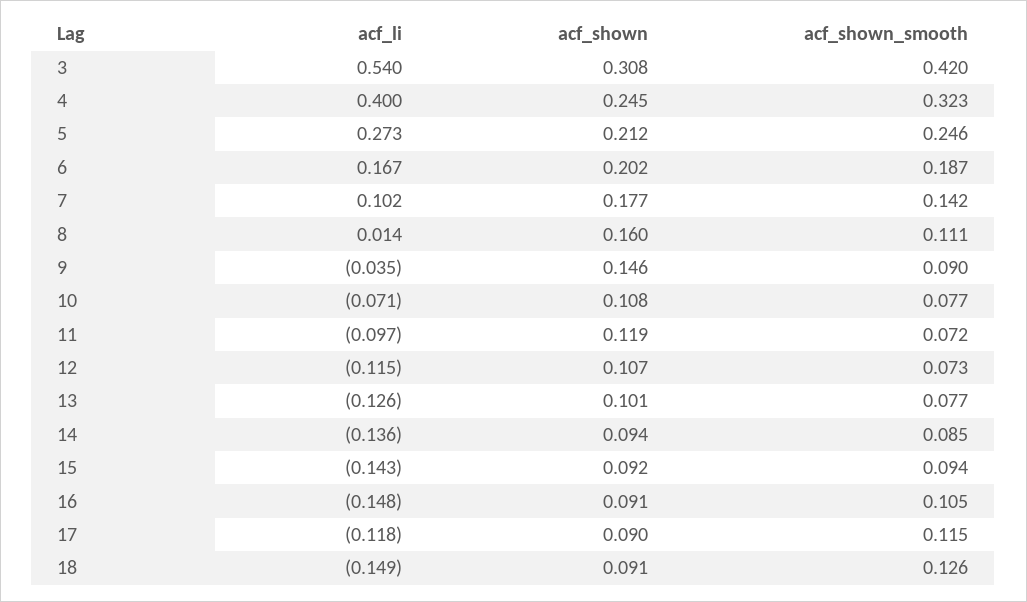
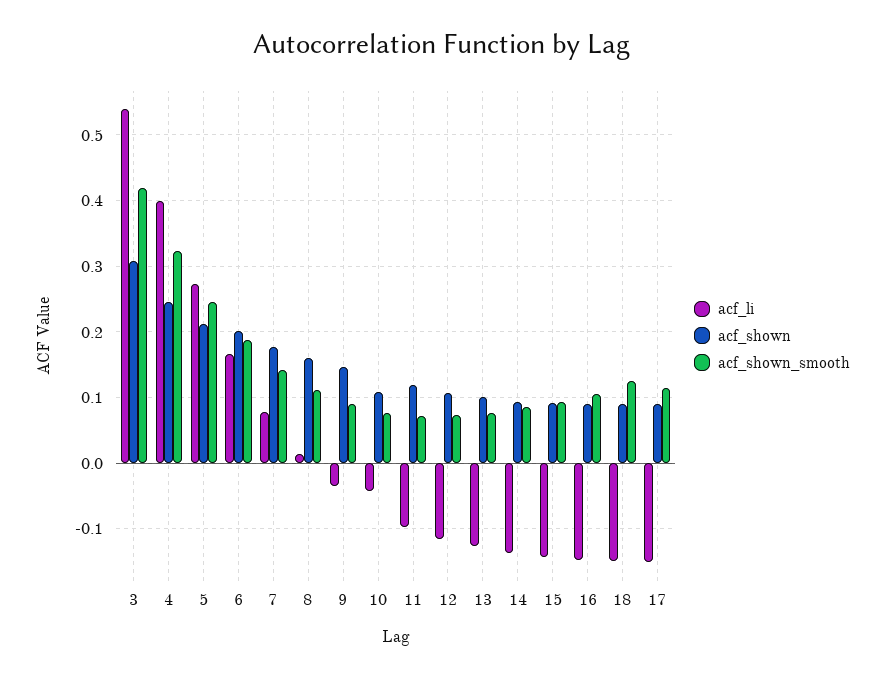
  {
    "acf_li": {
      "3": 0.54,
      "4": 0.4,
      "5": 0.273,
      "6": 0.167,
-     "7": 0.102,
+     "7": 0.08,
      "8": 0.014,
      "9": -0.035,
-     "10": -0.071,
+     "10": -0.04,
      "11": -0.097,
      "12": -0.115,
      "13": -0.126,
      "14": -0.136,
      "15": -0.143,
      "16": -0.148,
-     "17": -0.118,
+     "17": -0.15,
      "18": -0.149
    },
    "acf_shown": {
      "3": 0.308,
      "4": 0.245,
      "5": 0.212,
      "6": 0.202,
      "7": 0.177,
      "8": 0.16,
      "9": 0.146,
      "10": 0.108,
      "11": 0.119,
      "12": 0.107,
      "13": 0.101,
      "14": 0.094,
      "15": 0.092,
      "16": 0.091,
      "17": 0.09,
      "18": 0.091
    },
    "acf_shown_smooth": {
      "3": 0.42,
      "4": 0.323,
      "5": 0.246,
      "6": 0.187,
      "7": 0.142,
      "8": 0.111,
      "9": 0.09,
      "10": 0.077,
      "11": 0.072,
      "12": 0.073,
      "13": 0.077,
      "14": 0.085,
      "15": 0.094,
      "16": 0.105,
      "17": 0.115,
      "18": 0.126
    }
  }

